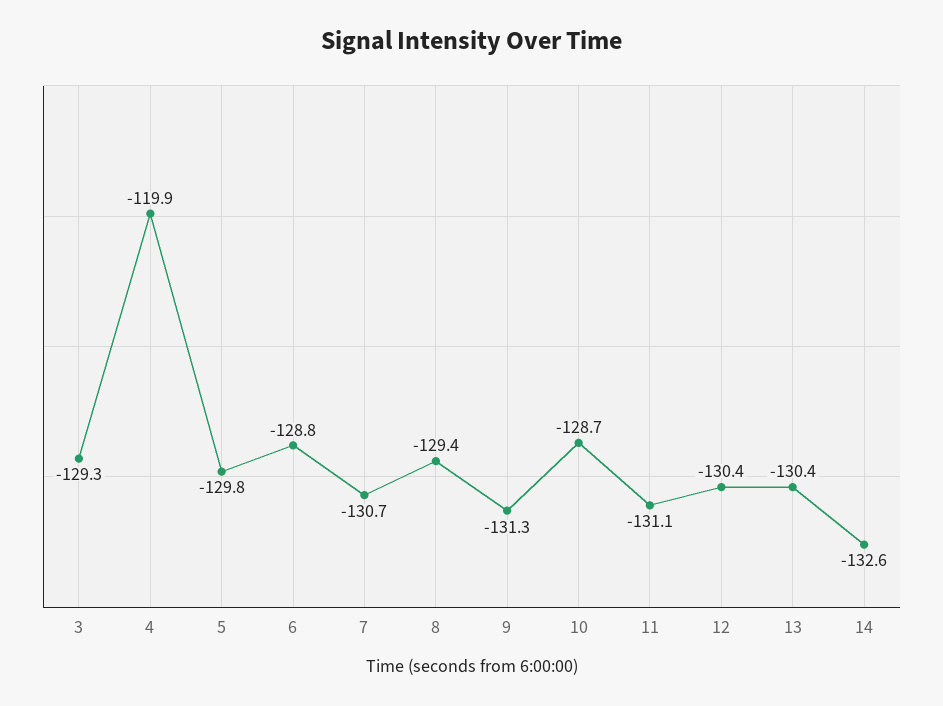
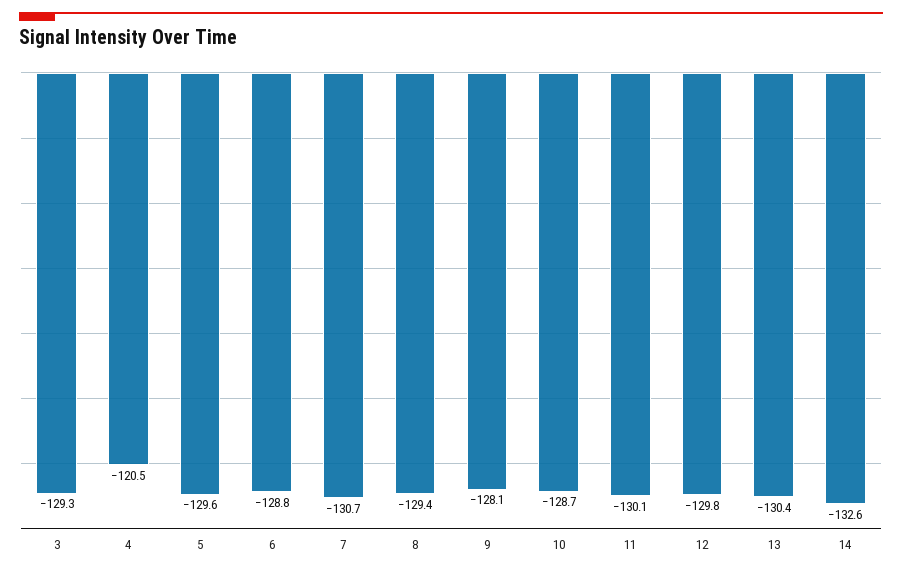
  {
    "3": -129.3,
-   "4": -119.9,
+   "4": -120.5,
-   "5": -129.8,
+   "5": -129.6,
    "6": -128.8,
    "7": -130.7,
    "8": -129.4,
-   "9": -131.3,
+   "9": -128.1,
    "10": -128.7,
-   "11": -131.1,
+   "11": -130.1,
-   "12": -130.4,
+   "12": -129.8,
    "13": -130.4,
    "14": -132.6
  }

